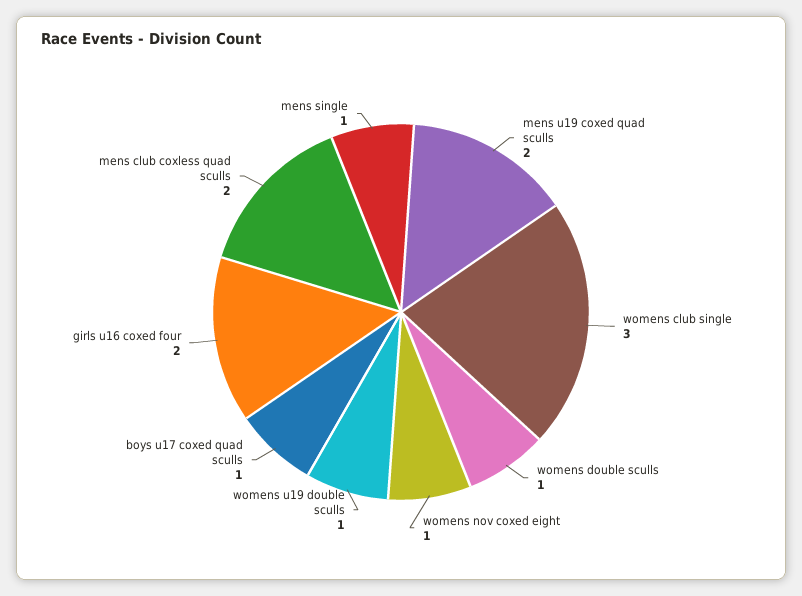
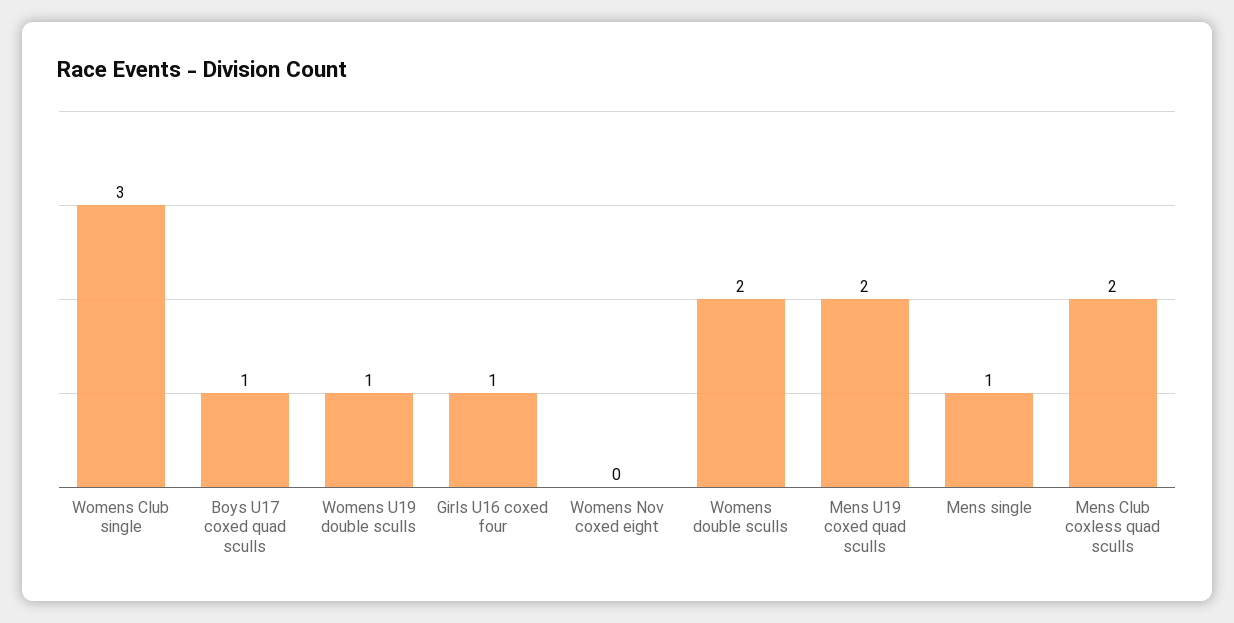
  {
    "mens u19 coxed quad sculls": 2,
    "womens club single": 3,
-   "womens double sculls": 1,
+   "womens double sculls": 2,
-   "womens nov coxed eight": 1,
+   "womens nov coxed eight": 0,
    "womens u19 double sculls": 1,
    "boys u17 coxed quad sculls": 1,
-   "girls u16 coxed four": 2,
+   "girls u16 coxed four": 1,
    "mens club coxless quad sculls": 2,
    "mens single": 1
  }

